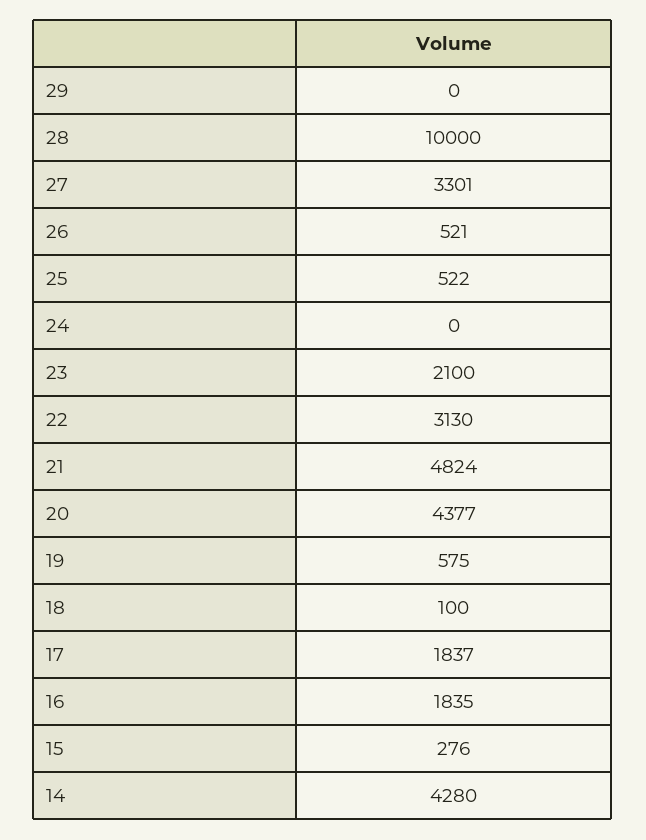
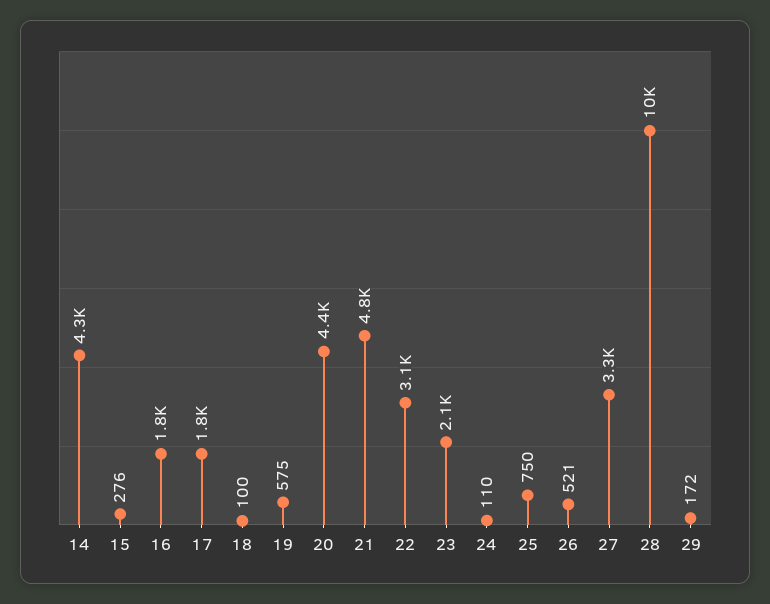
  {
-   "29": 0,
+   "29": 172,
    "28": 10000,
    "27": 3301,
    "26": 521,
-   "25": 522,
+   "25": 750,
-   "24": 0,
+   "24": 110,
    "23": 2100,
    "22": 3130,
    "21": 4824,
    "20": 4377,
    "19": 575,
    "18": 100,
    "17": 1837,
    "16": 1835,
    "15": 276,
    "14": 4280
  }

